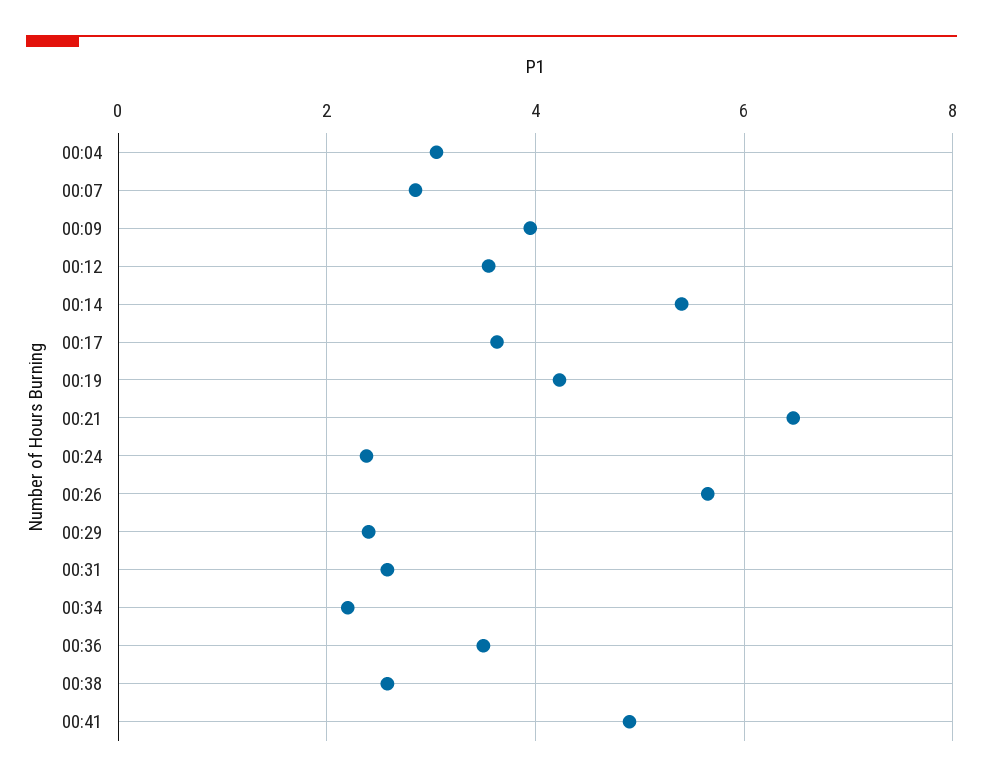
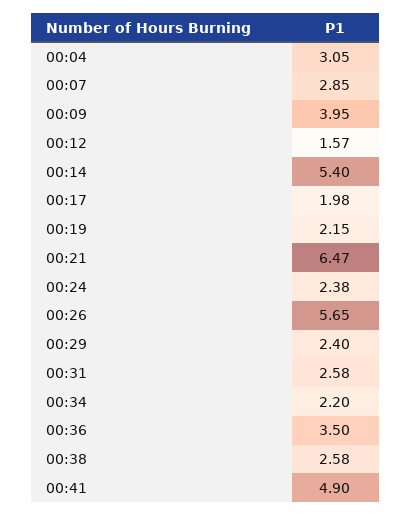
  {
    "00:04": 3.05,
    "00:07": 2.85,
    "00:09": 3.95,
-   "00:12": 3.6,
+   "00:12": 1.57,
    "00:14": 5.4,
-   "00:17": 3.6,
+   "00:17": 1.98,
-   "00:19": 4.2,
+   "00:19": 2.15,
    "00:21": 6.47,
    "00:24": 2.38,
    "00:26": 5.65,
    "00:29": 2.4,
    "00:31": 2.58,
    "00:34": 2.2,
    "00:36": 3.5,
    "00:38": 2.58,
    "00:41": 4.9
  }

